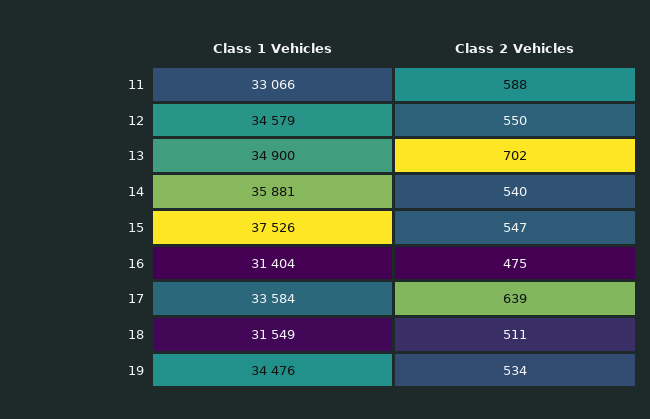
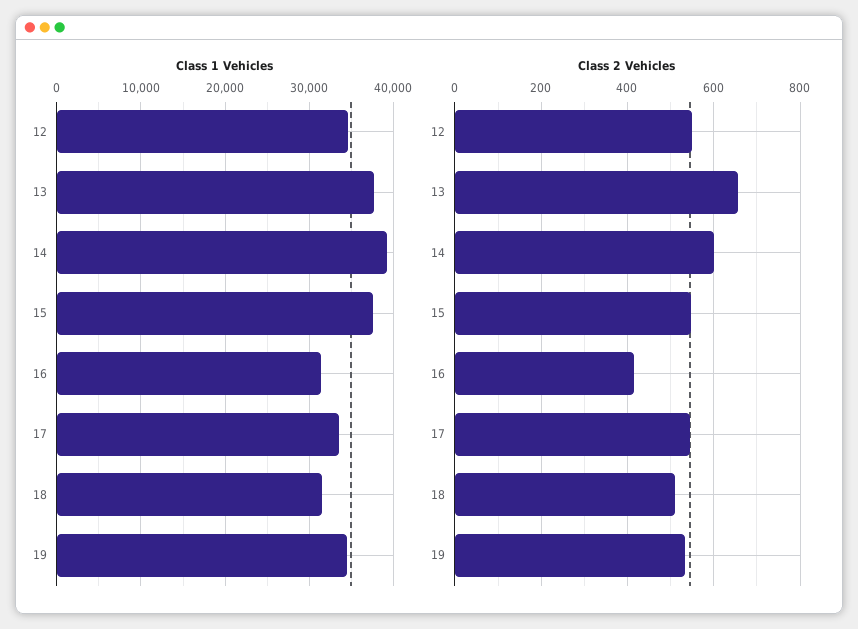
  {
    "Class 1 Vehicles": {
-     "11": 33066,
      "12": 34579,
-     "13": 34900,
+     "13": 38000,
-     "14": 35881,
+     "14": 39000,
      "15": 37526,
      "16": 31404,
      "17": 33584,
      "18": 31549,
      "19": 34476
    },
    "Class 2 Vehicles": {
-     "11": 588,
      "12": 550,
-     "13": 702,
+     "13": 660,
-     "14": 540,
+     "14": 600,
      "15": 547,
-     "16": 475,
+     "16": 420,
-     "17": 639,
+     "17": 540,
      "18": 511,
      "19": 534
    }
  }

